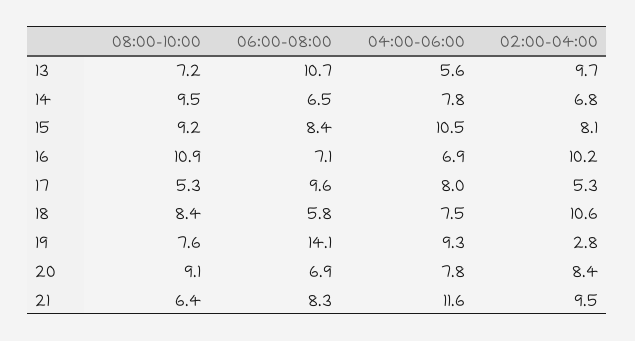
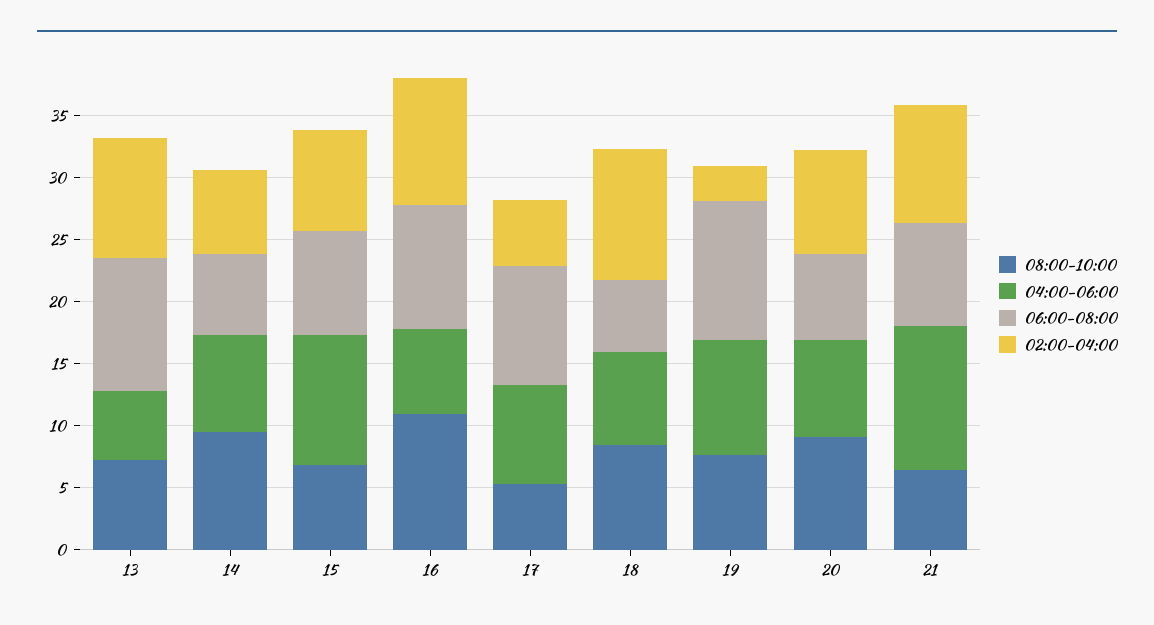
  {
    "08:00-10:00": {
      "13": 7.2,
      "14": 9.5,
-     "15": 9.2,
+     "15": 7,
      "16": 10.9,
      "17": 5.3,
      "18": 8.4,
      "19": 7.6,
      "20": 9.1,
      "21": 6.4
    },
    "06:00-08:00": {
      "13": 10.7,
      "14": 6.5,
      "15": 8.4,
-     "16": 7.1,
+     "16": 10,
      "17": 9.6,
      "18": 5.8,
-     "19": 14.1,
+     "19": 11,
      "20": 6.9,
      "21": 8.3
    },
    "04:00-06:00": {
      "13": 5.6,
      "14": 7.8,
      "15": 10.5,
      "16": 6.9,
      "17": 8,
      "18": 7.5,
      "19": 9.3,
      "20": 7.8,
      "21": 11.6
    },
    "02:00-04:00": {
      "13": 9.7,
      "14": 6.8,
      "15": 8.1,
      "16": 10.2,
      "17": 5.3,
      "18": 10.6,
      "19": 2.8,
      "20": 8.4,
      "21": 9.5
    }
  }

